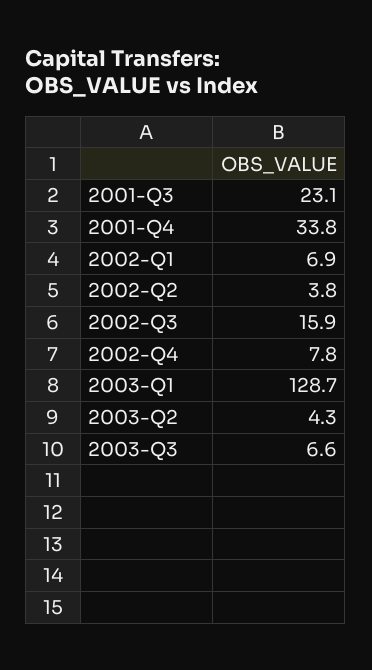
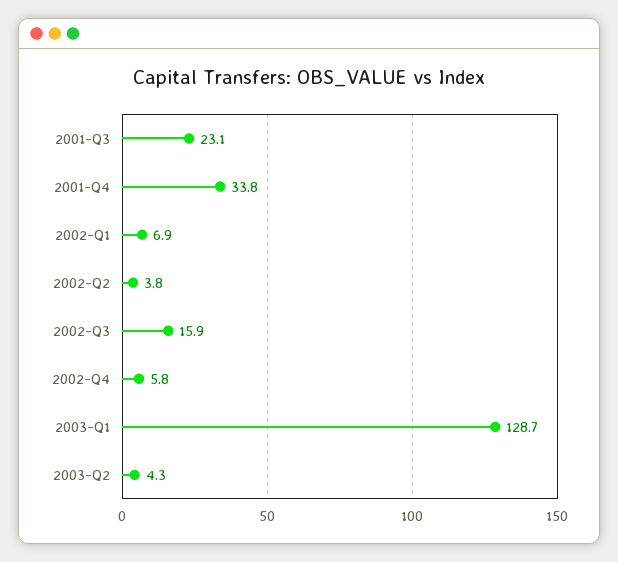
  {
    "2001-Q3": 23.1,
    "2001-Q4": 33.8,
    "2002-Q1": 6.9,
    "2002-Q2": 3.8,
    "2002-Q3": 15.9,
-   "2002-Q4": 7.8,
+   "2002-Q4": 5.8,
    "2003-Q1": 128.7,
-   "2003-Q2": 4.3,
+   "2003-Q2": 4.3
-   "2003-Q3": 6.6
  }

